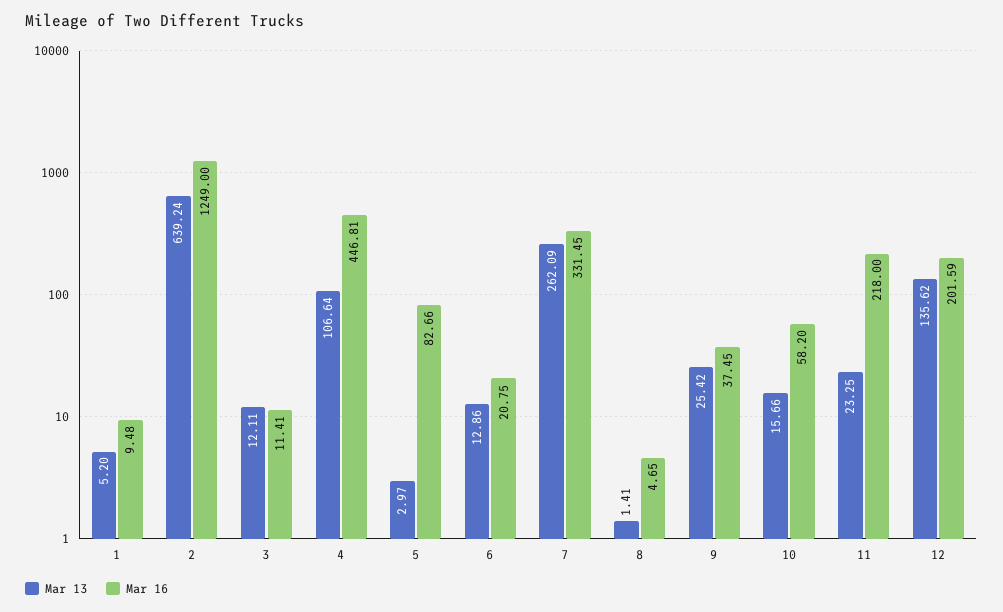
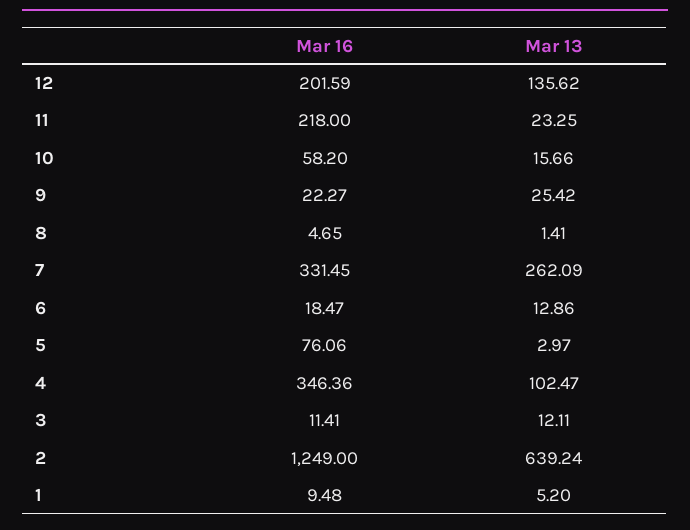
  {
    "Mar 13": {
      "1": 5.2,
      "2": 639.24,
      "3": 12.11,
-     "4": 106.64,
+     "4": 102.47,
      "5": 2.97,
      "6": 12.86,
      "7": 262.09,
      "8": 1.41,
      "9": 25.42,
      "10": 15.66,
      "11": 23.25,
      "12": 135.62
    },
    "Mar 16": {
      "1": 9.48,
      "2": 1249,
      "3": 11.41,
-     "4": 446.81,
+     "4": 346.36,
-     "5": 82.66,
+     "5": 76.06,
-     "6": 20.75,
+     "6": 18.47,
      "7": 331.45,
      "8": 4.65,
-     "9": 37.45,
+     "9": 22.27,
      "10": 58.2,
      "11": 218,
      "12": 201.59
    }
  }

